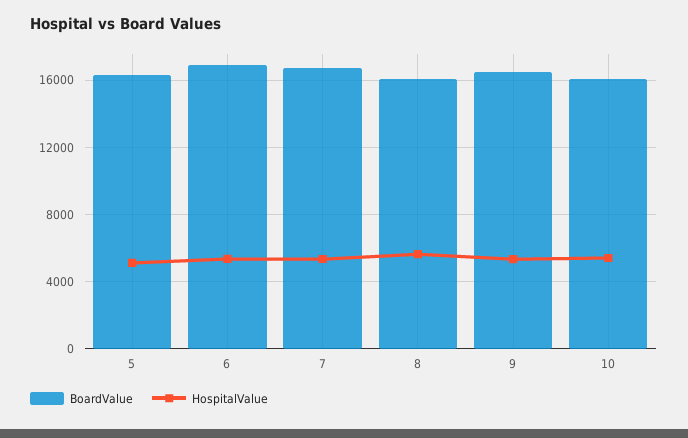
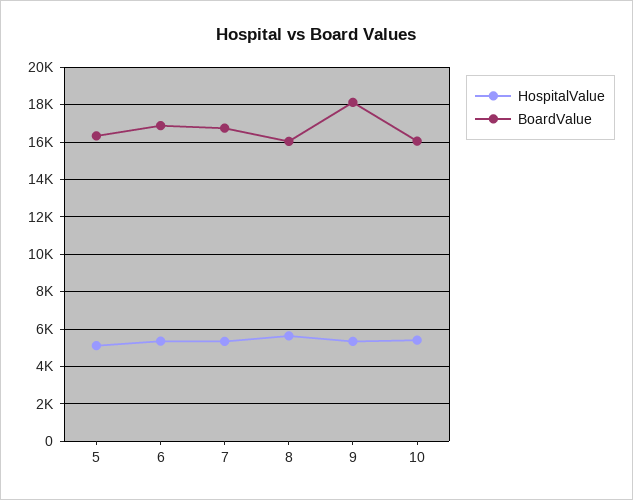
  {
    "BoardValue": {
      "5": 16500,
      "6": 17000,
      "7": 16500,
      "8": 16000,
-     "9": 16500,
+     "9": 18000,
      "10": 16000
    },
    "HospitalValue": {
      "5": 5000,
      "6": 5500,
      "7": 5500,
      "8": 5500,
      "9": 5500,
      "10": 5500
    }
  }

